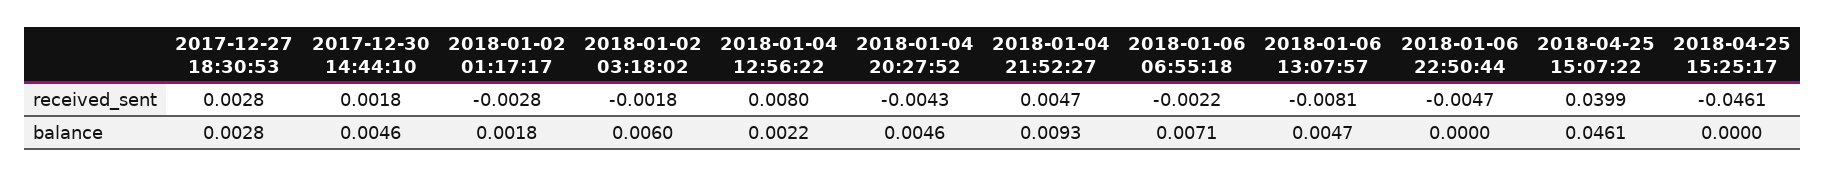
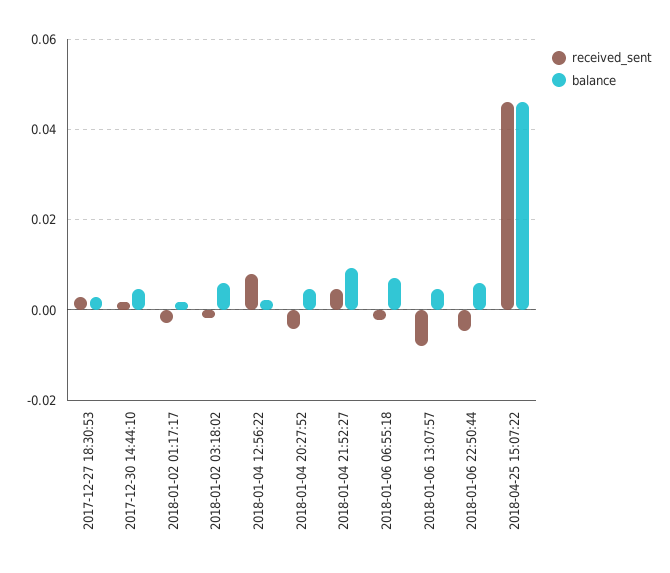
  {
    "received_sent": {
      "2017-12-27 18:30:53": 0.0028,
      "2017-12-30 14:44:10": 0.0018,
      "2018-01-02 01:17:17": -0.0028,
      "2018-01-02 03:18:02": -0.0018,
      "2018-01-04 12:56:22": 0.008,
      "2018-01-04 20:27:52": -0.0043,
      "2018-01-04 21:52:27": 0.0047,
      "2018-01-06 06:55:18": -0.0022,
      "2018-01-06 13:07:57": -0.0081,
      "2018-01-06 22:50:44": -0.0047,
-     "2018-04-25 15:07:22": 0.0399,
+     "2018-04-25 15:07:22": 0.046
-     "2018-04-25 15:25:17": -0.0461
    },
    "balance": {
      "2017-12-27 18:30:53": 0.0028,
      "2017-12-30 14:44:10": 0.0046,
      "2018-01-02 01:17:17": 0.0018,
      "2018-01-02 03:18:02": 0.006,
      "2018-01-04 12:56:22": 0.0022,
      "2018-01-04 20:27:52": 0.0046,
      "2018-01-04 21:52:27": 0.0093,
      "2018-01-06 06:55:18": 0.0071,
      "2018-01-06 13:07:57": 0.0047,
-     "2018-01-06 22:50:44": 0,
+     "2018-01-06 22:50:44": 0.006,
-     "2018-04-25 15:07:22": 0.0461,
+     "2018-04-25 15:07:22": 0.0461
-     "2018-04-25 15:25:17": 0
    }
  }

